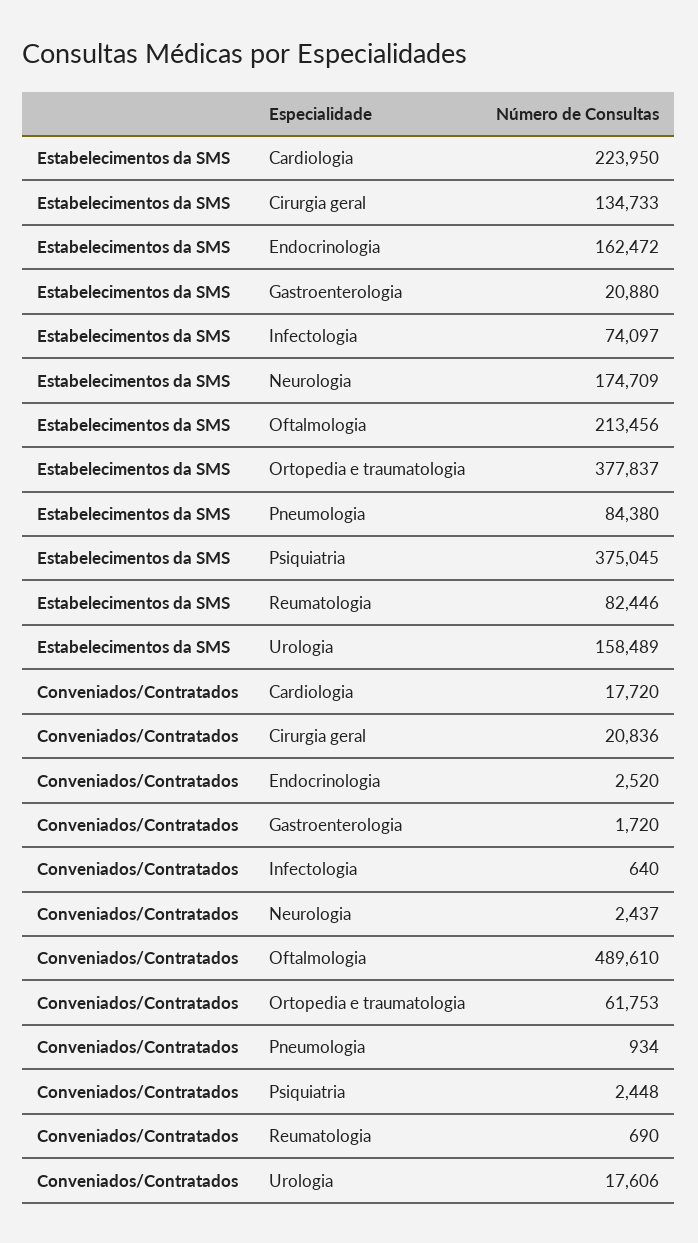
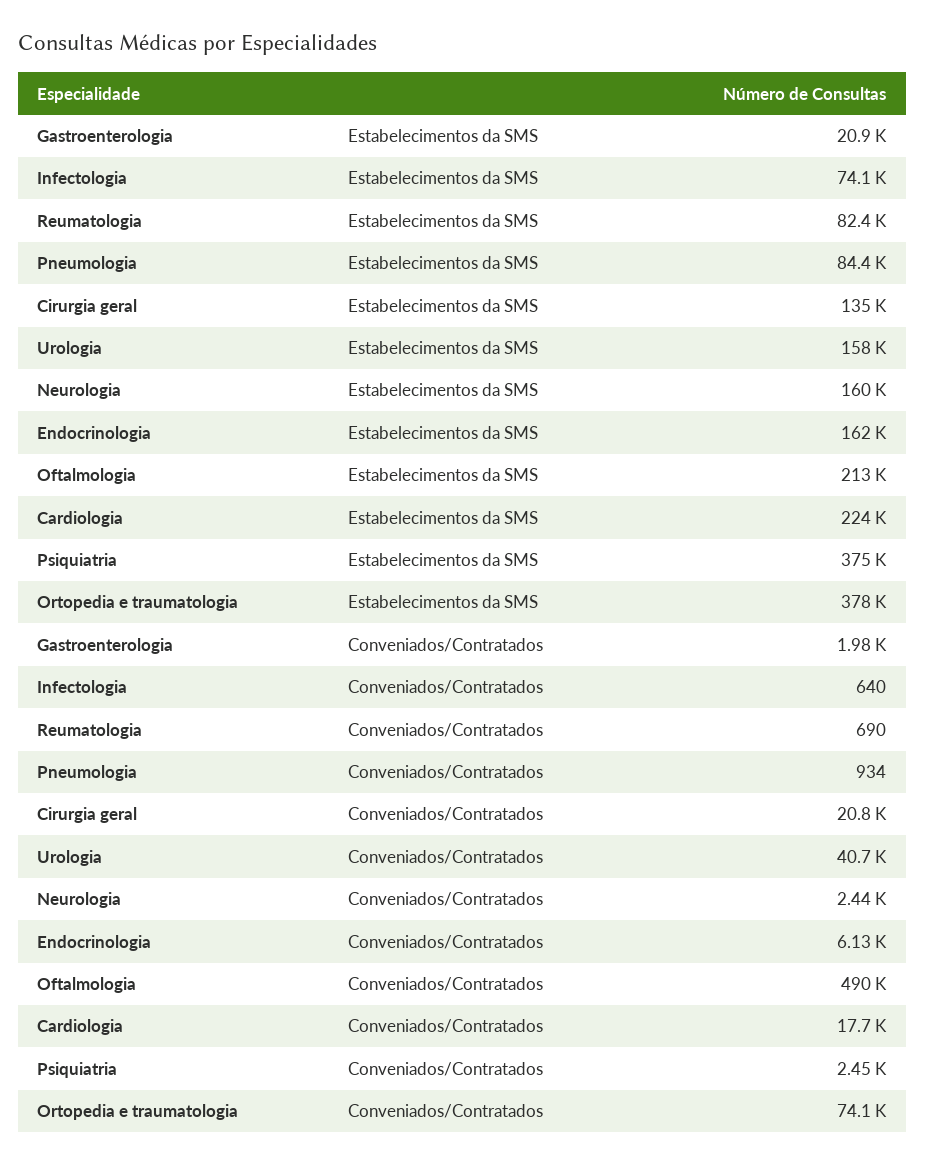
  {
    "Estabelecimentos da SMS": {
      "Cardiologia": 223950,
      "Cirurgia geral": 134733,
      "Endocrinologia": 162472,
      "Gastroenterologia": 20880,
      "Infectologia": 74097,
-     "Neurologia": 174709,
+     "Neurologia": 160000,
      "Oftalmologia": 213456,
      "Ortopedia e traumatologia": 377837,
      "Pneumologia": 84380,
      "Psiquiatria": 375045,
      "Reumatologia": 82446,
      "Urologia": 158489
    },
    "Conveniados/Contratados": {
      "Cardiologia": 17720,
      "Cirurgia geral": 20836,
-     "Endocrinologia": 2520,
+     "Endocrinologia": 6130,
-     "Gastroenterologia": 1720,
+     "Gastroenterologia": 1980,
      "Infectologia": 640,
      "Neurologia": 2437,
      "Oftalmologia": 489610,
-     "Ortopedia e traumatologia": 61753,
+     "Ortopedia e traumatologia": 74100,
      "Pneumologia": 934,
      "Psiquiatria": 2448,
      "Reumatologia": 690,
-     "Urologia": 17606
+     "Urologia": 40700
    }
  }

